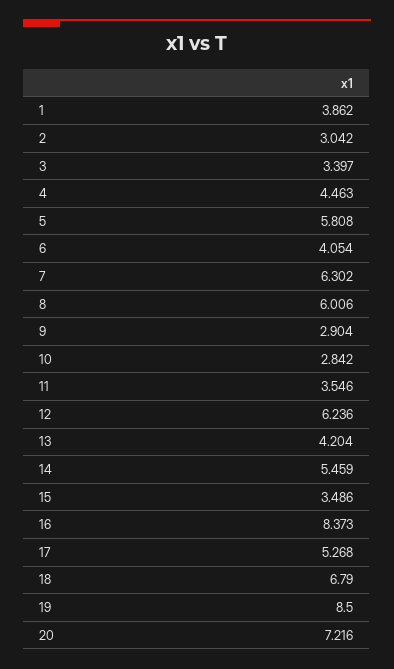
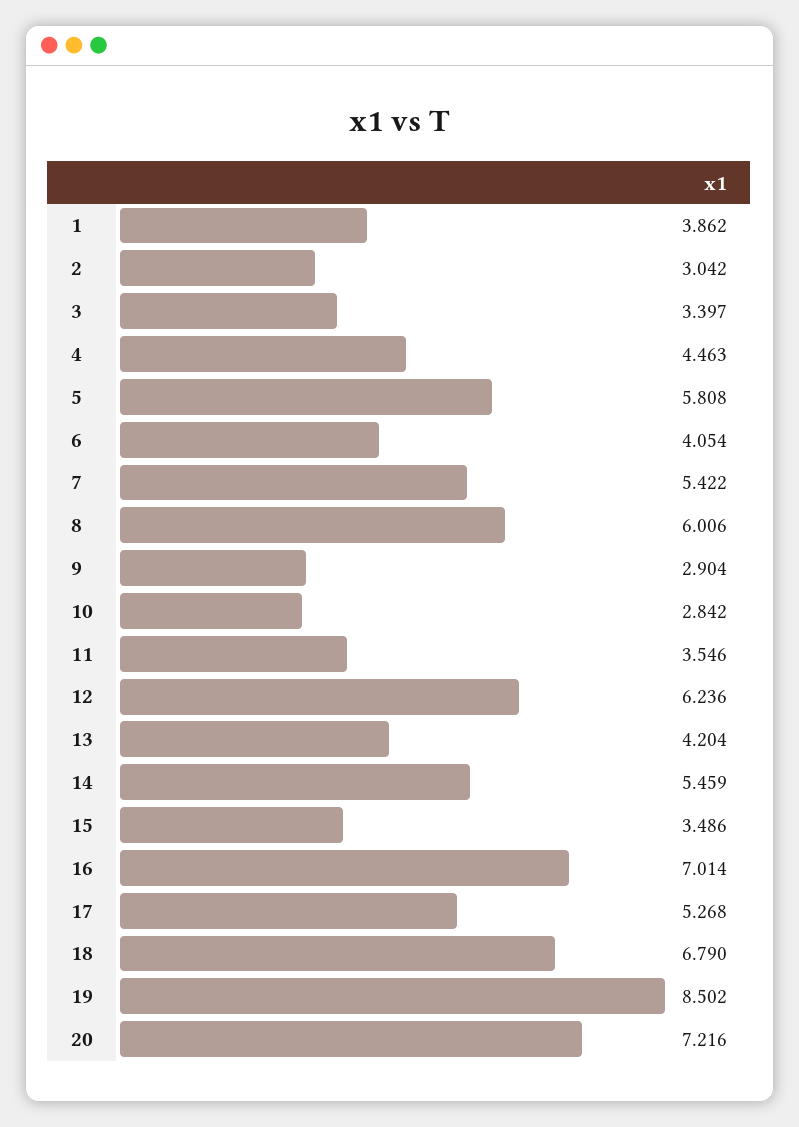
  {
    "1": 3.862,
    "2": 3.042,
    "3": 3.397,
    "4": 4.463,
    "5": 5.808,
    "6": 4.054,
-   "7": 6.302,
+   "7": 5.422,
    "8": 6.006,
    "9": 2.904,
    "10": 2.842,
    "11": 3.546,
    "12": 6.236,
    "13": 4.204,
    "14": 5.459,
    "15": 3.486,
-   "16": 8.373,
+   "16": 7.014,
    "17": 5.268,
    "18": 6.79,
-   "19": 8.5,
+   "19": 8.502,
    "20": 7.216
  }

